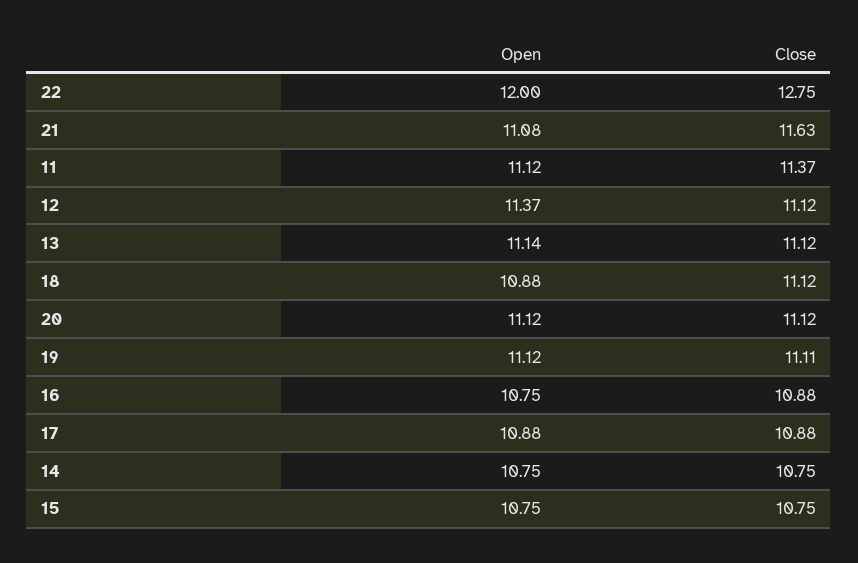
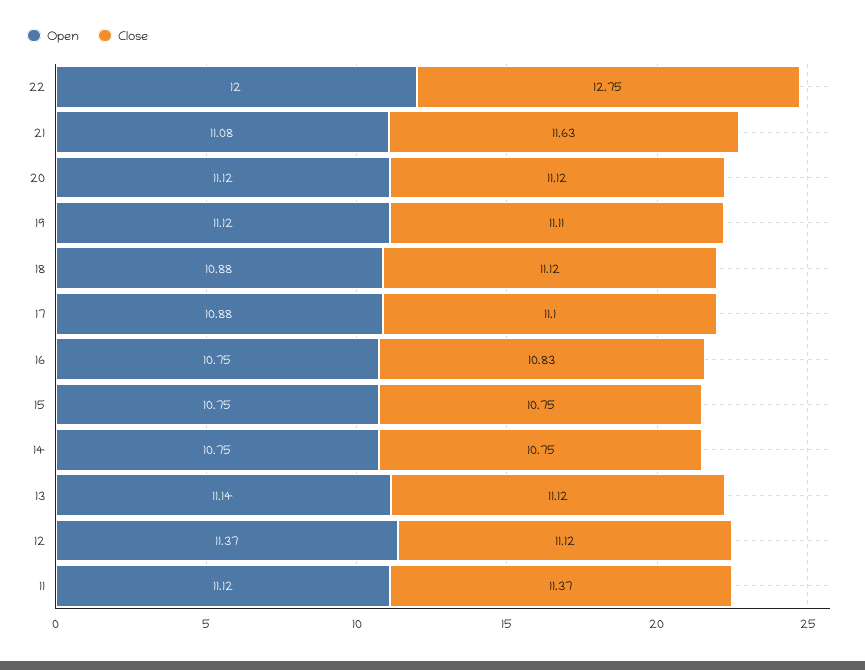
  {
    "Open": {
      "22": 12,
      "21": 11.08,
      "11": 11.12,
      "12": 11.37,
      "13": 11.14,
      "18": 10.88,
      "20": 11.12,
      "19": 11.12,
      "16": 10.75,
      "17": 10.88,
      "14": 10.75,
      "15": 10.75
    },
    "Close": {
      "22": 12.75,
      "21": 11.63,
      "11": 11.37,
      "12": 11.12,
      "13": 11.12,
      "18": 11.12,
      "20": 11.12,
      "19": 11.11,
-     "16": 10.88,
+     "16": 10.83,
-     "17": 10.88,
+     "17": 11.1,
      "14": 10.75,
      "15": 10.75
    }
  }

